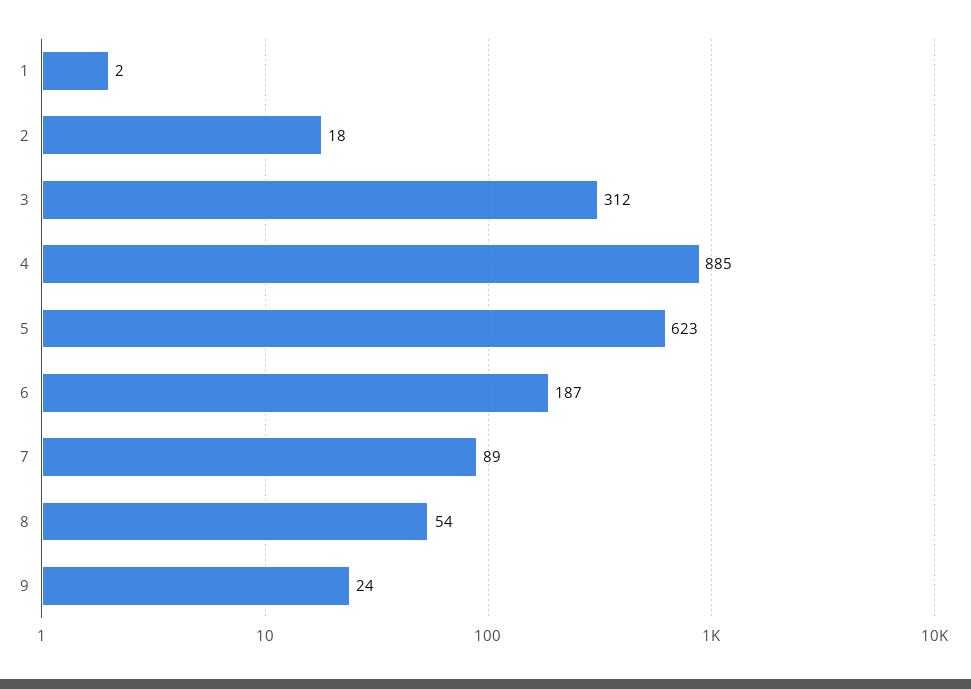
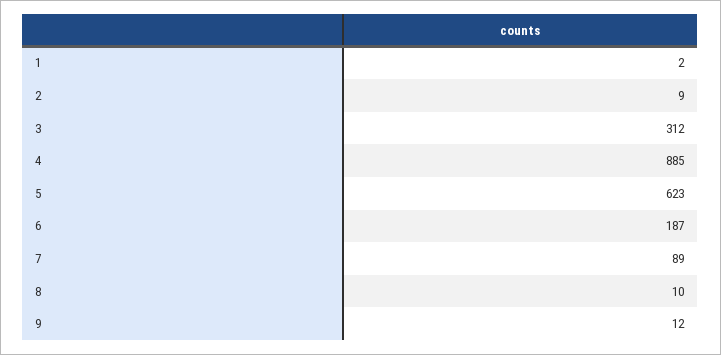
  {
    "1": 2,
-   "2": 18,
+   "2": 9,
    "3": 312,
    "4": 885,
    "5": 623,
    "6": 187,
    "7": 89,
-   "8": 54,
+   "8": 10,
-   "9": 24
+   "9": 12
  }

